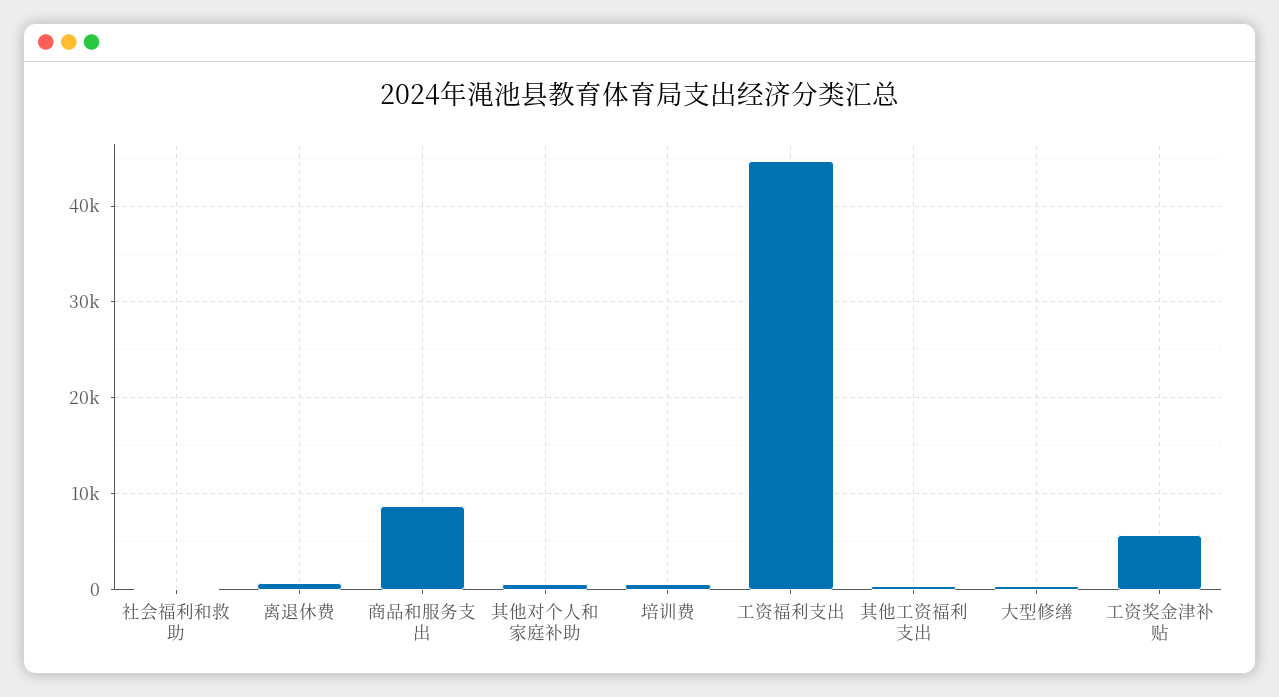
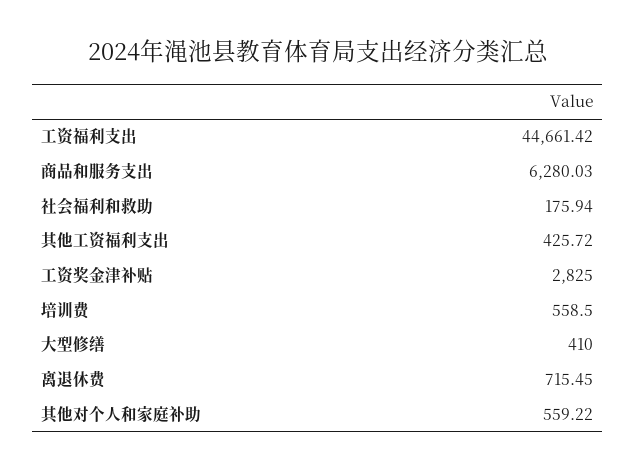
  {
    "社会福利和救助": 175.94,
    "离退休费": 715.45,
-   "商品和服务支出": 9000,
+   "商品和服务支出": 6280.03,
    "其他对个人和家庭补助": 559.22,
    "培训费": 558.5,
    "工资福利支出": 44661.42,
    "其他工资福利支出": 425.72,
    "大型修缮": 410,
-   "工资奖金津补贴": 6000
+   "工资奖金津补贴": 2825
  }

